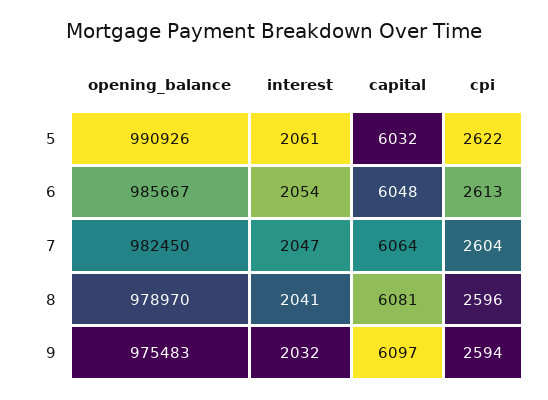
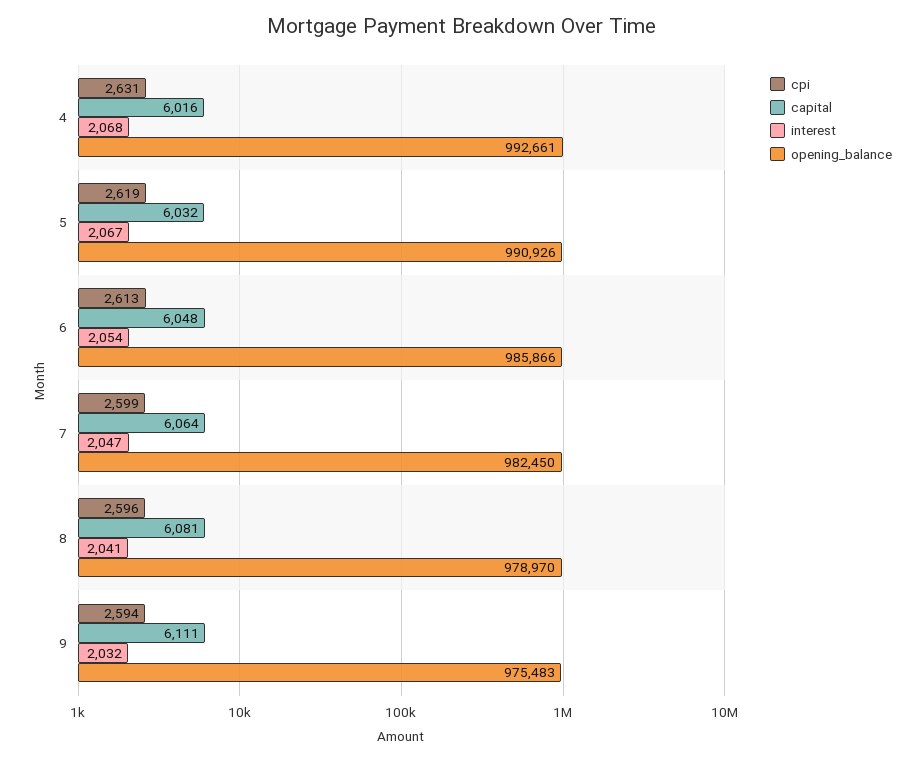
  {
    "opening_balance": {
      "5": 990926,
-     "6": 985667,
+     "6": 985866,
      "7": 982450,
      "8": 978970,
-     "9": 975483
+     "9": 975483,
+     "4": 992661
    },
    "interest": {
-     "5": 2061,
+     "5": 2067,
      "6": 2054,
      "7": 2047,
      "8": 2041,
-     "9": 2032
+     "9": 2032,
+     "4": 2068
    },
    "capital": {
      "5": 6032,
      "6": 6048,
      "7": 6064,
      "8": 6081,
-     "9": 6097
+     "9": 6111,
+     "4": 6016
    },
    "cpi": {
-     "5": 2622,
+     "5": 2619,
      "6": 2613,
-     "7": 2604,
+     "7": 2599,
      "8": 2596,
-     "9": 2594
+     "9": 2594,
+     "4": 2631
    }
  }

